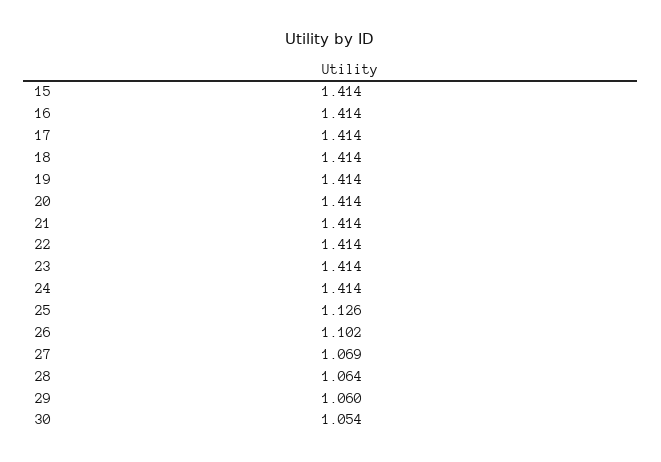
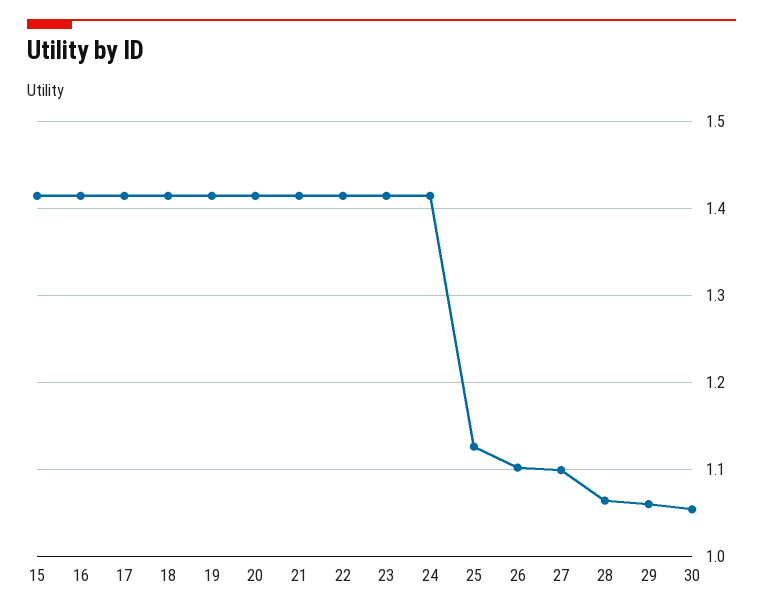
  {
    "15": 1.414,
    "16": 1.414,
    "17": 1.414,
    "18": 1.414,
    "19": 1.414,
    "20": 1.414,
    "21": 1.414,
    "22": 1.414,
    "23": 1.414,
    "24": 1.414,
    "25": 1.126,
    "26": 1.102,
-   "27": 1.069,
+   "27": 1.1,
    "28": 1.064,
    "29": 1.06,
    "30": 1.054
  }

